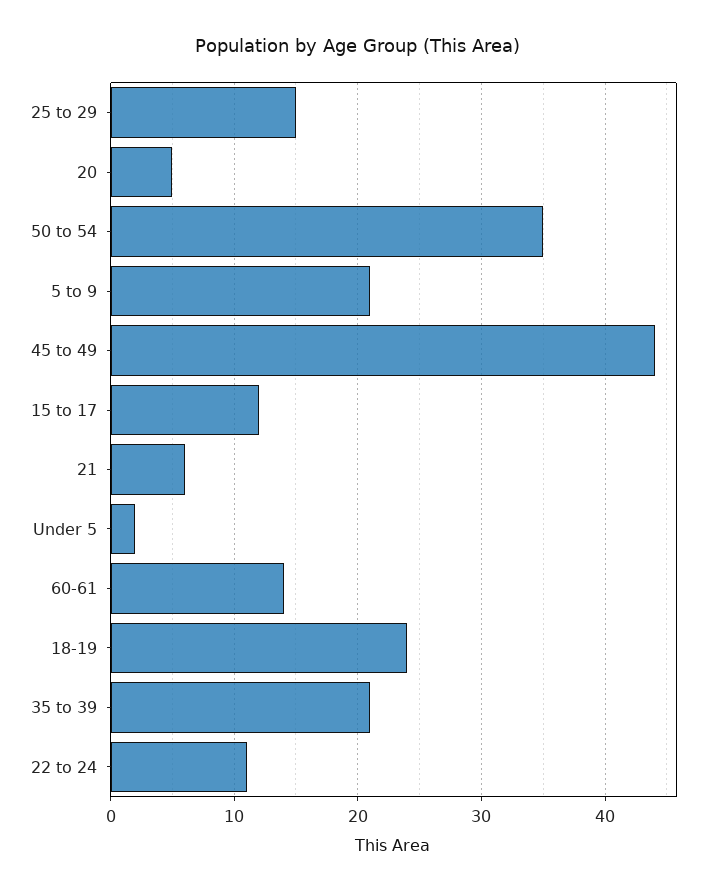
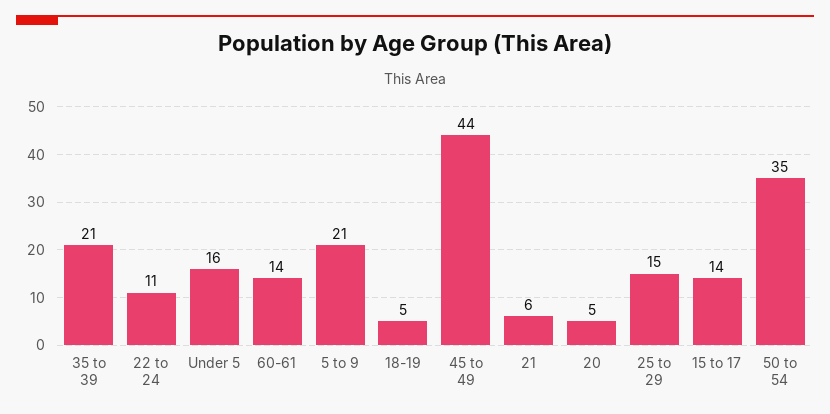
  {
    "25 to 29": 15,
    "20": 5,
    "50 to 54": 35,
    "5 to 9": 21,
    "45 to 49": 44,
-   "15 to 17": 12,
+   "15 to 17": 14,
    "21": 6,
-   "Under 5": 2,
+   "Under 5": 16,
    "60-61": 14,
-   "18-19": 24,
+   "18-19": 5,
    "35 to 39": 21,
    "22 to 24": 11
  }

